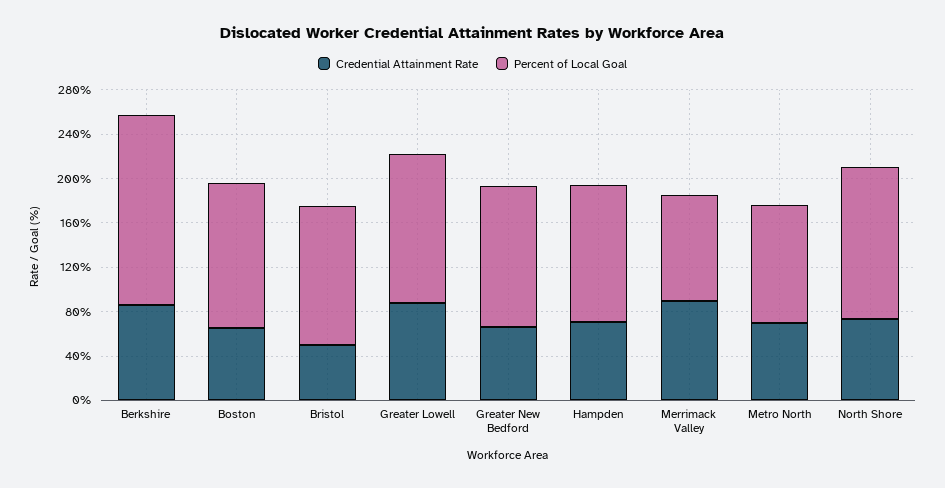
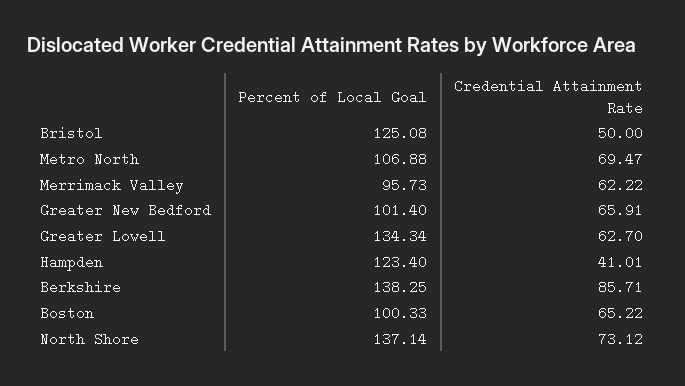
  {
    "Credential Attainment Rate": {
      "Berkshire": 85.71,
      "Boston": 65.22,
      "Bristol": 50,
-     "Greater Lowell": 90,
+     "Greater Lowell": 62.7,
      "Greater New Bedford": 65.91,
-     "Hampden": 70,
+     "Hampden": 41.01,
-     "Merrimack Valley": 90,
+     "Merrimack Valley": 62.22,
      "Metro North": 69.47,
      "North Shore": 73.12
    },
    "Percent of Local Goal": {
-     "Berkshire": 170,
+     "Berkshire": 138.25,
-     "Boston": 130,
+     "Boston": 100.33,
      "Bristol": 125.08,
      "Greater Lowell": 134.34,
-     "Greater New Bedford": 130,
+     "Greater New Bedford": 101.4,
      "Hampden": 123.4,
      "Merrimack Valley": 95.73,
      "Metro North": 106.88,
      "North Shore": 137.14
    }
  }

